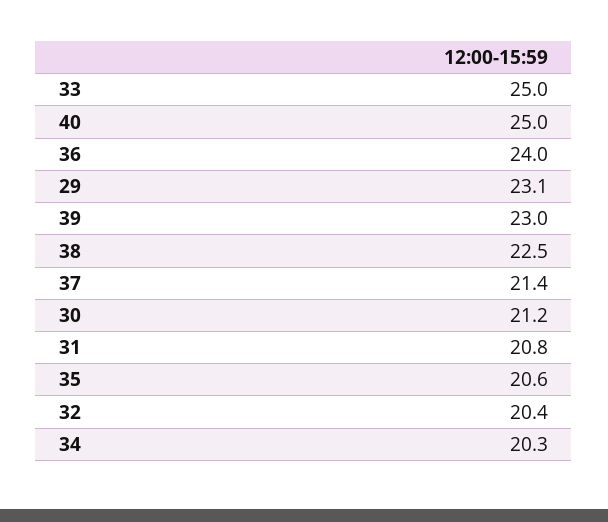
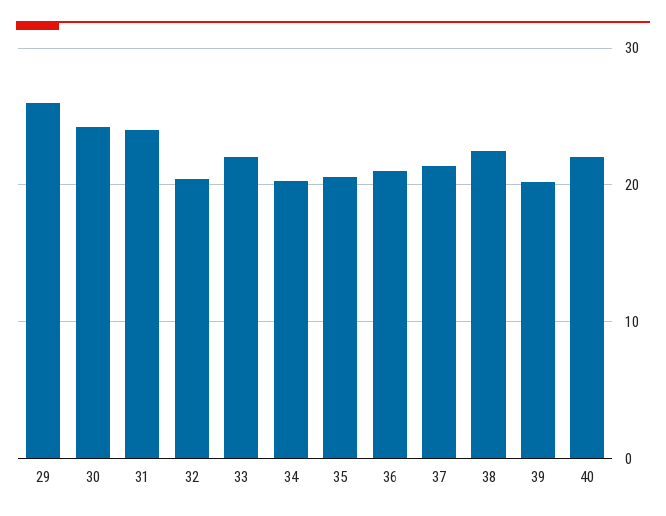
  {
-   "33": 25,
+   "33": 22,
-   "40": 25,
+   "40": 22,
-   "36": 24,
+   "36": 21,
-   "29": 23.1,
+   "29": 26,
-   "39": 23,
+   "39": 20,
    "38": 22.5,
    "37": 21.4,
-   "30": 21.2,
+   "30": 24,
-   "31": 20.8,
+   "31": 24,
    "35": 20.6,
    "32": 20.4,
    "34": 20.3
  }

